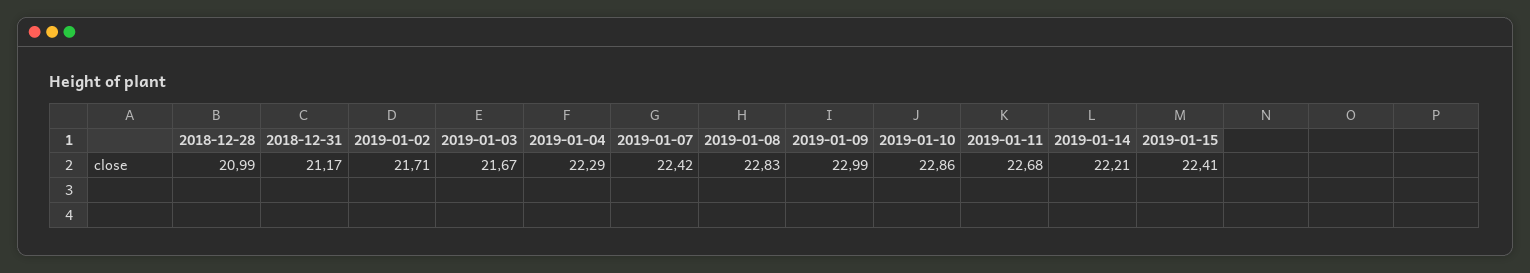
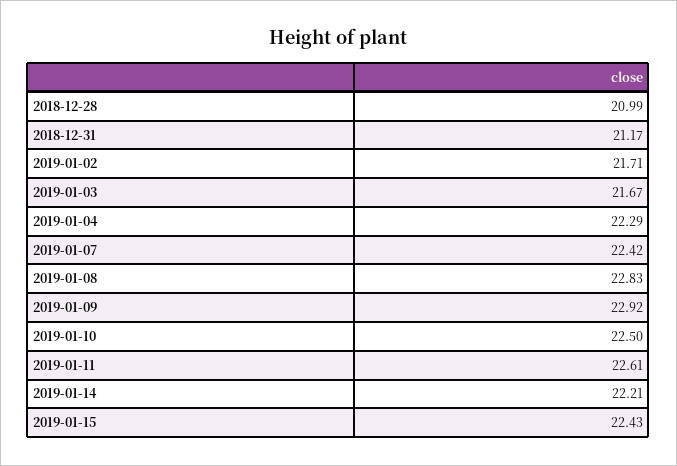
  {
    "2018-12-28": 20.99,
    "2018-12-31": 21.17,
    "2019-01-02": 21.71,
    "2019-01-03": 21.67,
    "2019-01-04": 22.29,
    "2019-01-07": 22.42,
    "2019-01-08": 22.83,
-   "2019-01-09": 22.99,
+   "2019-01-09": 22.92,
-   "2019-01-10": 22.86,
+   "2019-01-10": 22.5,
-   "2019-01-11": 22.68,
+   "2019-01-11": 22.61,
    "2019-01-14": 22.21,
-   "2019-01-15": 22.41
+   "2019-01-15": 22.43
  }

